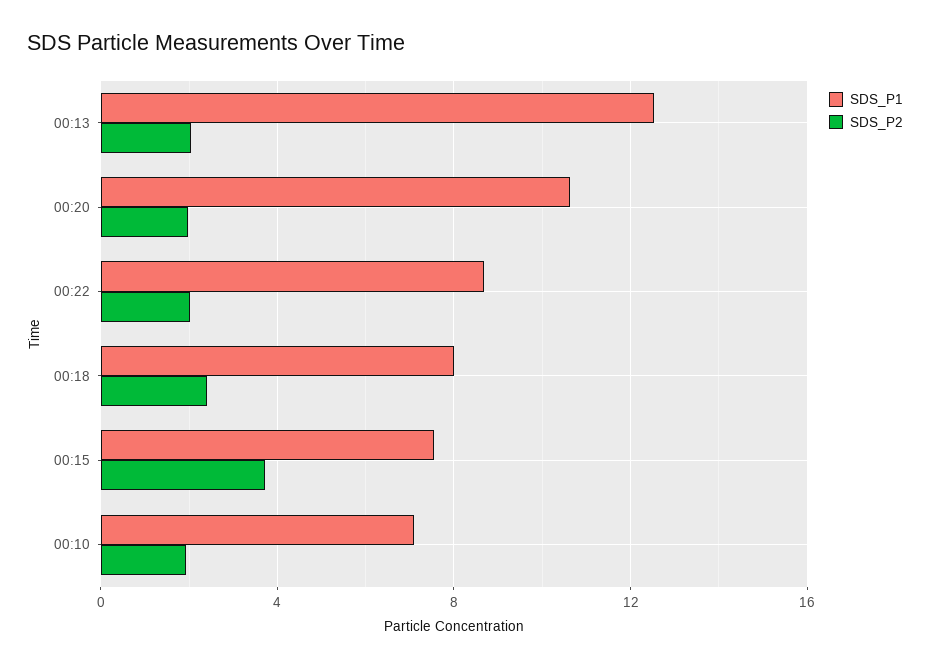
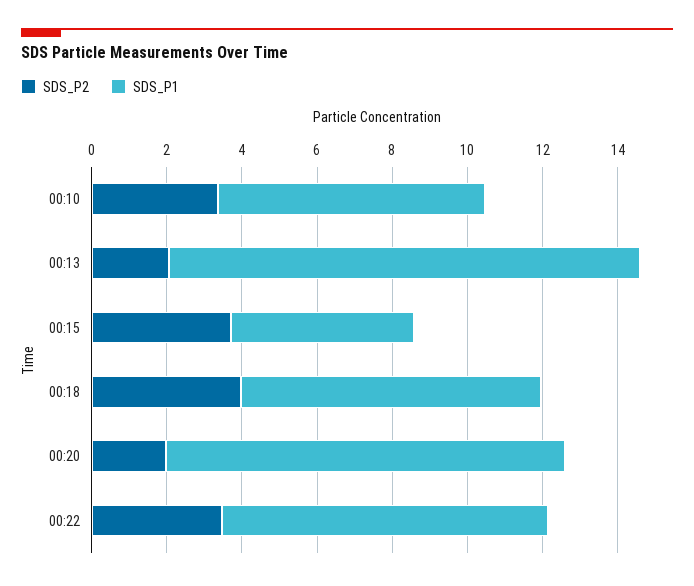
  {
    "SDS_P1": {
      "00:13": 12.5,
      "00:20": 10.5,
      "00:22": 8.5,
      "00:18": 8,
-     "00:15": 7.5,
+     "00:15": 5,
      "00:10": 7
    },
    "SDS_P2": {
      "00:13": 2,
      "00:20": 2,
-     "00:22": 2,
+     "00:22": 3.5,
-     "00:18": 2.5,
+     "00:18": 4,
      "00:15": 3.5,
-     "00:10": 2
+     "00:10": 3.5
    }
  }

